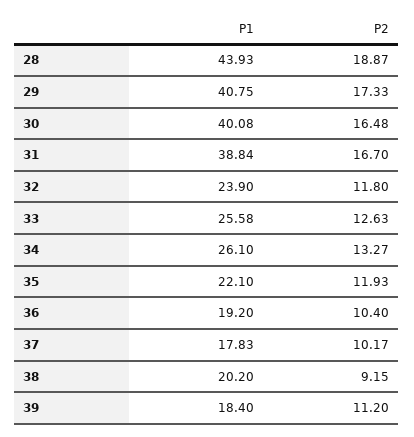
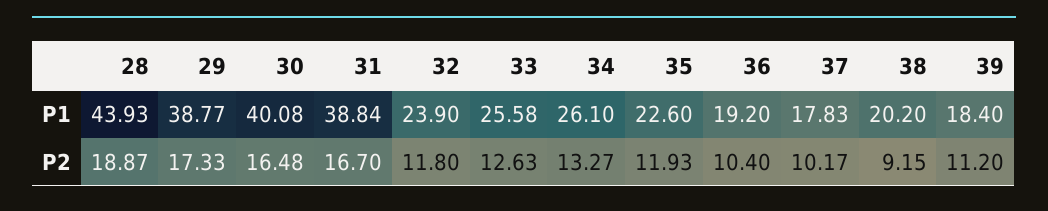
  {
    "P1": {
      "28": 43.93,
-     "29": 40.75,
+     "29": 38.77,
      "30": 40.08,
      "31": 38.84,
      "32": 23.9,
      "33": 25.58,
      "34": 26.1,
-     "35": 22.1,
+     "35": 22.6,
      "36": 19.2,
      "37": 17.83,
      "38": 20.2,
      "39": 18.4
    },
    "P2": {
      "28": 18.87,
      "29": 17.33,
      "30": 16.48,
      "31": 16.7,
      "32": 11.8,
      "33": 12.63,
      "34": 13.27,
      "35": 11.93,
      "36": 10.4,
      "37": 10.17,
      "38": 9.15,
      "39": 11.2
    }
  }

